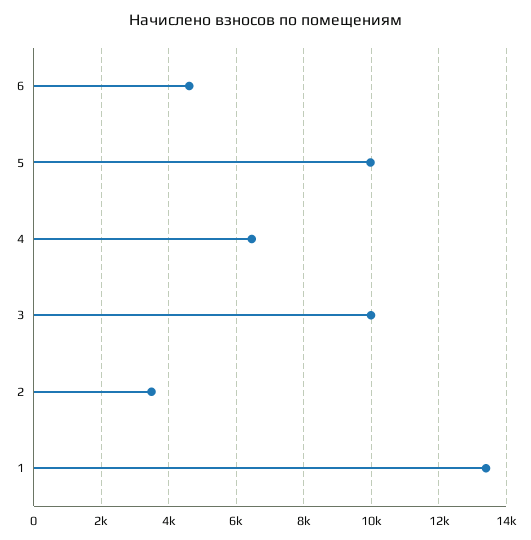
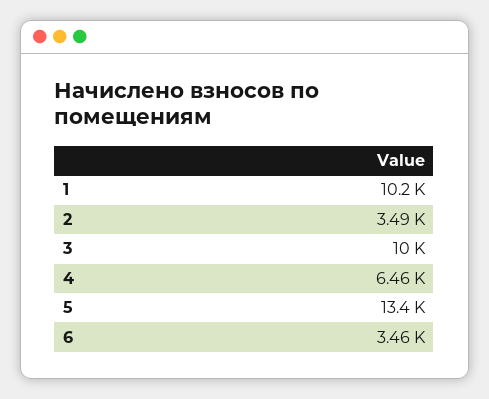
  {
-   "6": 4600,
+   "6": 3460,
-   "5": 10000,
+   "5": 13400,
    "4": 6460,
    "3": 10000,
    "2": 3490,
-   "1": 13400
+   "1": 10200
  }

